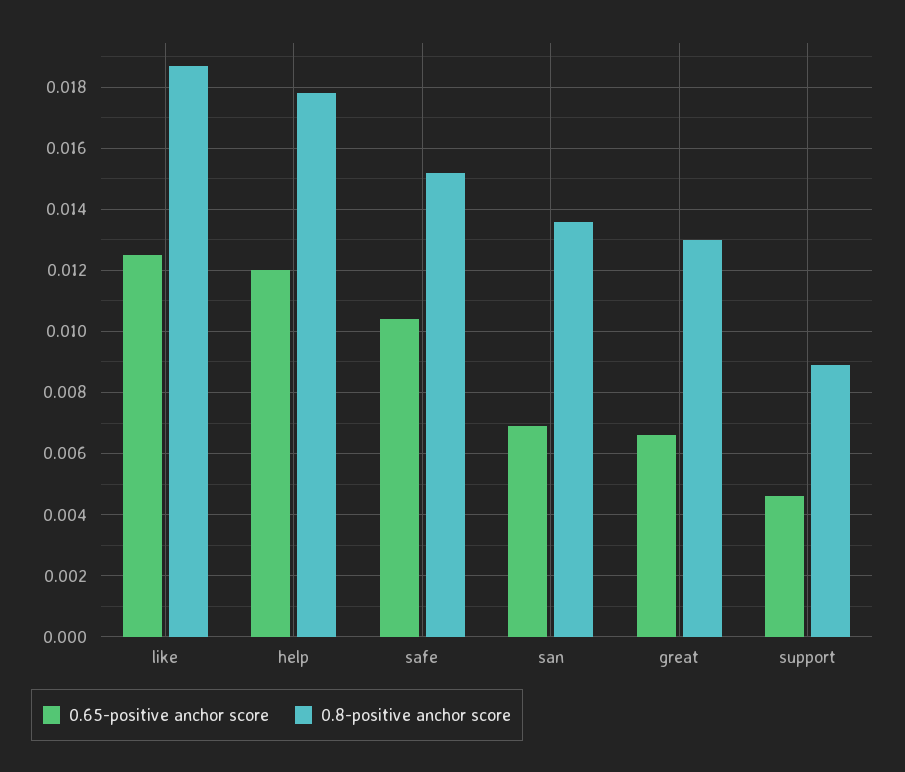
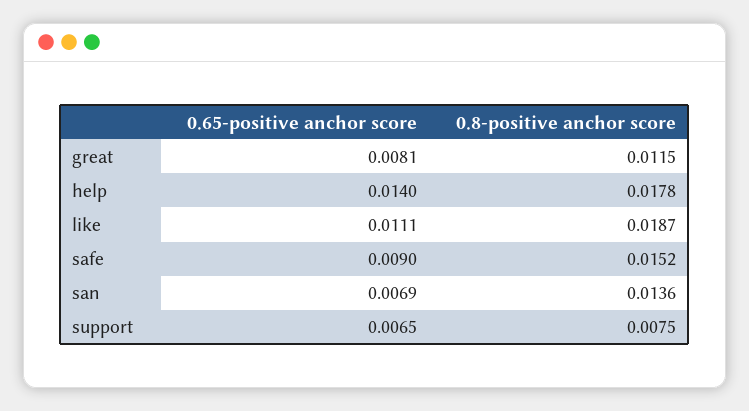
  {
    "0.65-positive anchor score": {
-     "like": 0.0125,
+     "like": 0.0111,
-     "help": 0.012,
+     "help": 0.014,
-     "safe": 0.0105,
+     "safe": 0.009,
      "san": 0.0069,
-     "great": 0.0065,
+     "great": 0.0081,
-     "support": 0.0045
+     "support": 0.0065
    },
    "0.8-positive anchor score": {
      "like": 0.0187,
      "help": 0.0178,
      "safe": 0.0152,
      "san": 0.0136,
-     "great": 0.013,
+     "great": 0.0115,
-     "support": 0.009
+     "support": 0.0075
    }
  }

